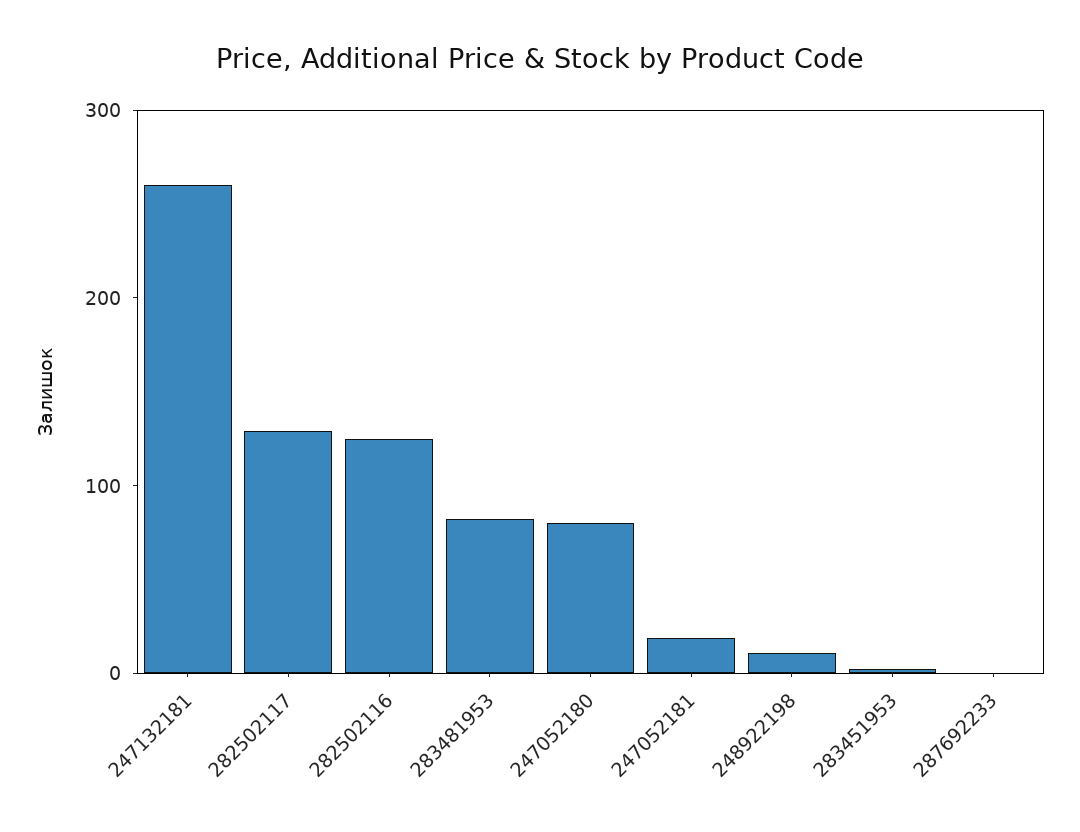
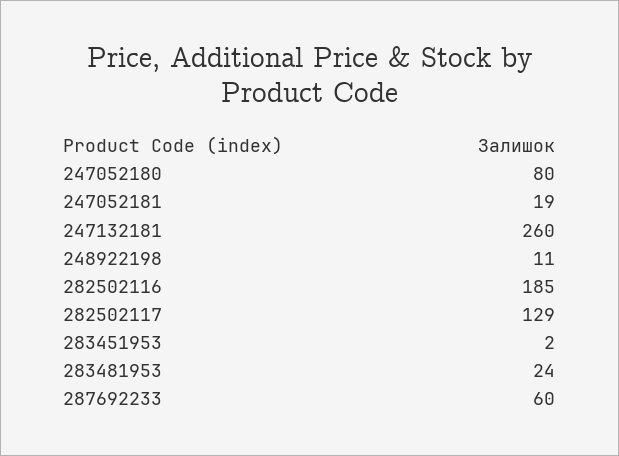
  {
    "247132181": 260,
    "282502117": 129,
-   "282502116": 120,
+   "282502116": 185,
-   "283481953": 80,
+   "283481953": 24,
    "247052180": 80,
    "247052181": 19,
    "248922198": 11,
    "283451953": 2,
-   "287692233": 0
+   "287692233": 60
  }

